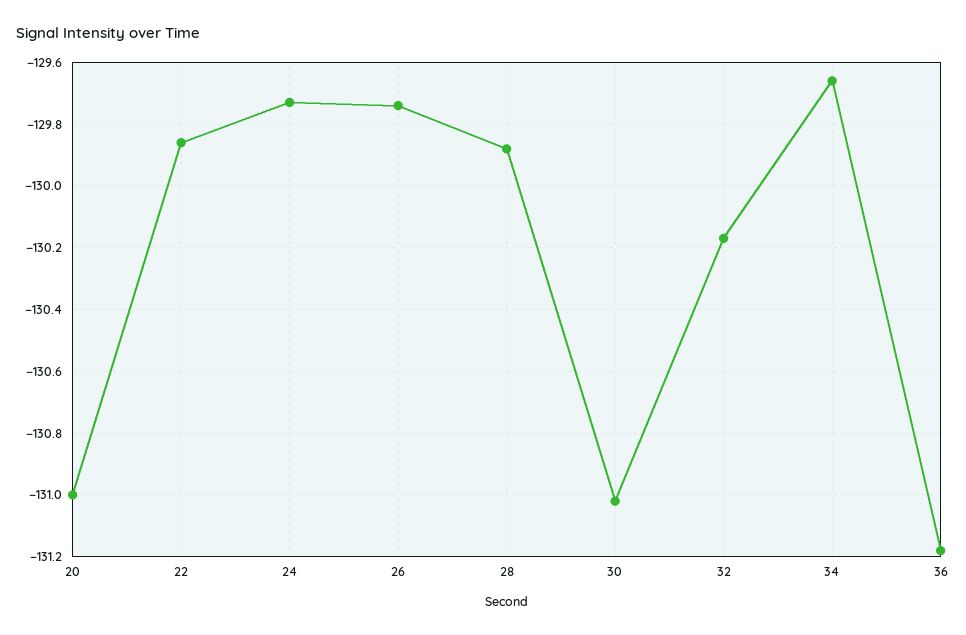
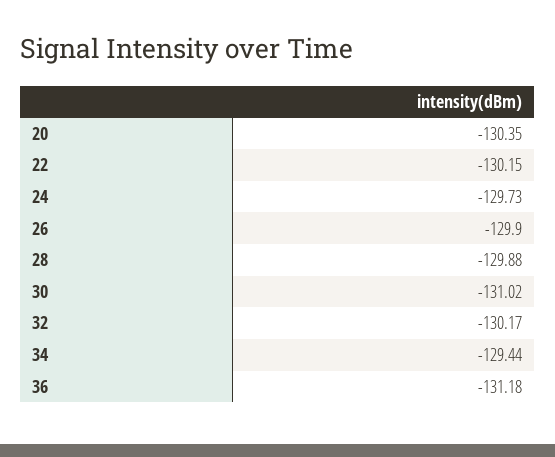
  {
-   "20": -131,
+   "20": -130.35,
-   "22": -129.85,
+   "22": -130.15,
    "24": -129.73,
-   "26": -129.75,
+   "26": -129.9,
    "28": -129.88,
    "30": -131.02,
    "32": -130.17,
-   "34": -129.65,
+   "34": -129.44,
    "36": -131.18
  }

